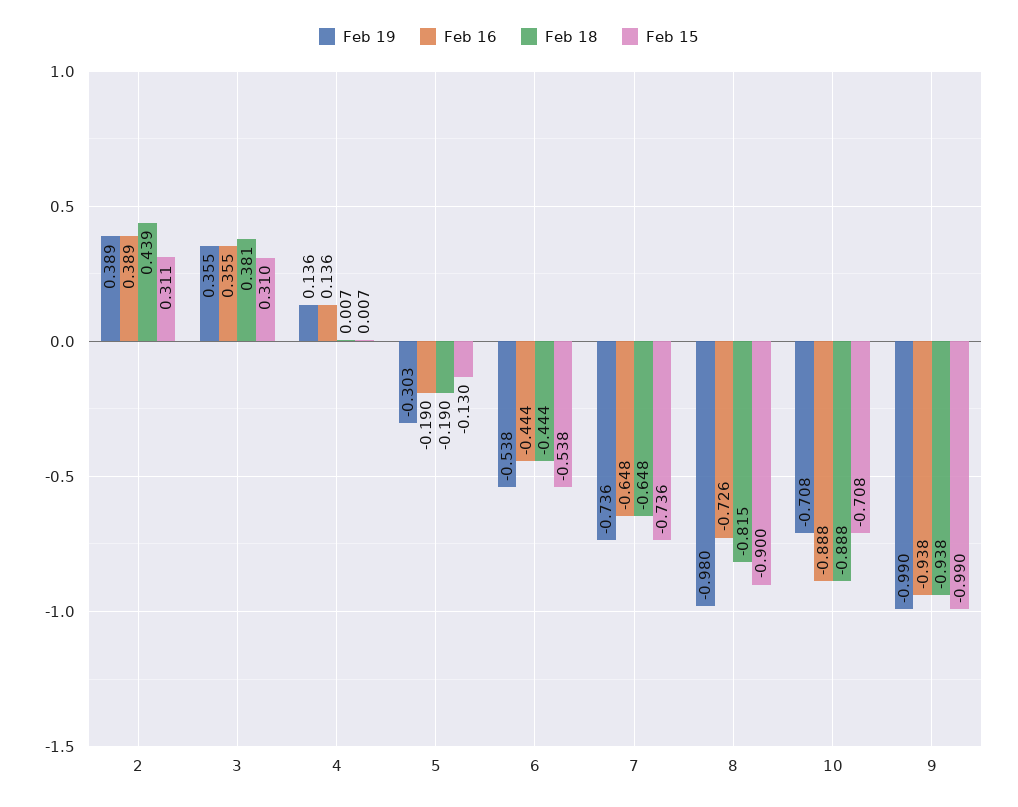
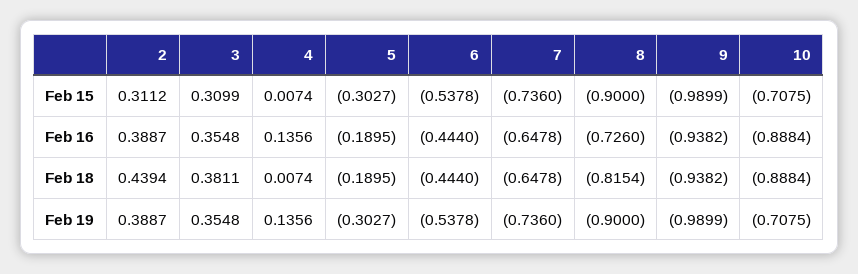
  {
    "Feb 19": {
      "2": 0.3887,
      "3": 0.3548,
      "4": 0.1356,
      "5": -0.3027,
      "6": -0.5378,
      "7": -0.736,
-     "8": -0.98,
+     "8": -0.9,
      "10": -0.7075,
      "9": -0.9899
    },
    "Feb 16": {
      "2": 0.3887,
      "3": 0.3548,
      "4": 0.1356,
      "5": -0.1895,
      "6": -0.444,
      "7": -0.6478,
      "8": -0.726,
      "10": -0.8884,
      "9": -0.9382
    },
    "Feb 18": {
      "2": 0.4394,
      "3": 0.3811,
      "4": 0.0074,
      "5": -0.1895,
      "6": -0.444,
      "7": -0.6478,
      "8": -0.8154,
      "10": -0.8884,
      "9": -0.9382
    },
    "Feb 15": {
      "2": 0.3112,
      "3": 0.3099,
      "4": 0.0074,
-     "5": -0.13,
+     "5": -0.3027,
      "6": -0.5378,
      "7": -0.736,
      "8": -0.9,
      "10": -0.7075,
      "9": -0.9899
    }
  }

